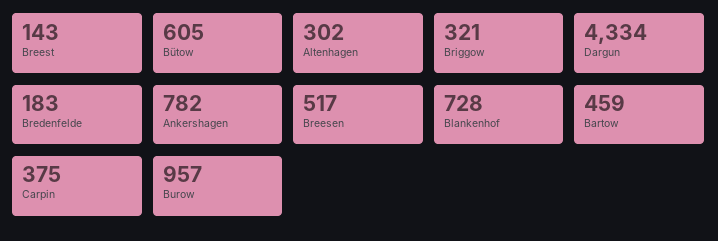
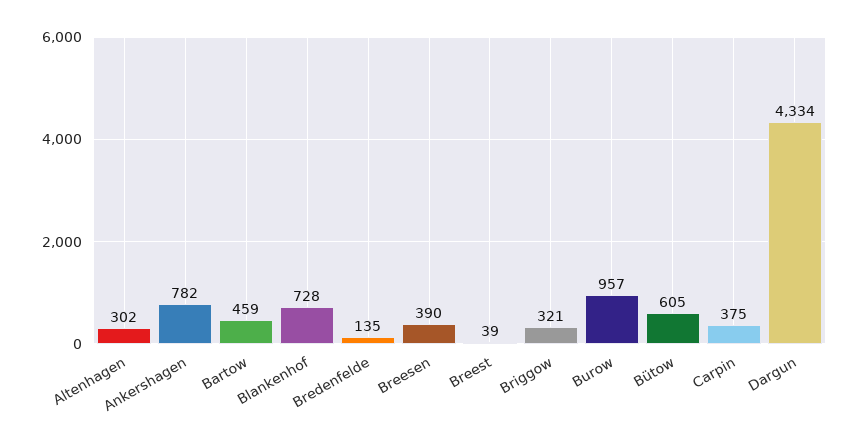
  {
-   "Breest": 143,
+   "Breest": 39,
    "Bütow": 605,
    "Altenhagen": 302,
    "Briggow": 321,
    "Dargun": 4334,
-   "Bredenfelde": 183,
+   "Bredenfelde": 135,
    "Ankershagen": 782,
-   "Breesen": 517,
+   "Breesen": 390,
    "Blankenhof": 728,
    "Bartow": 459,
    "Carpin": 375,
    "Burow": 957
  }

